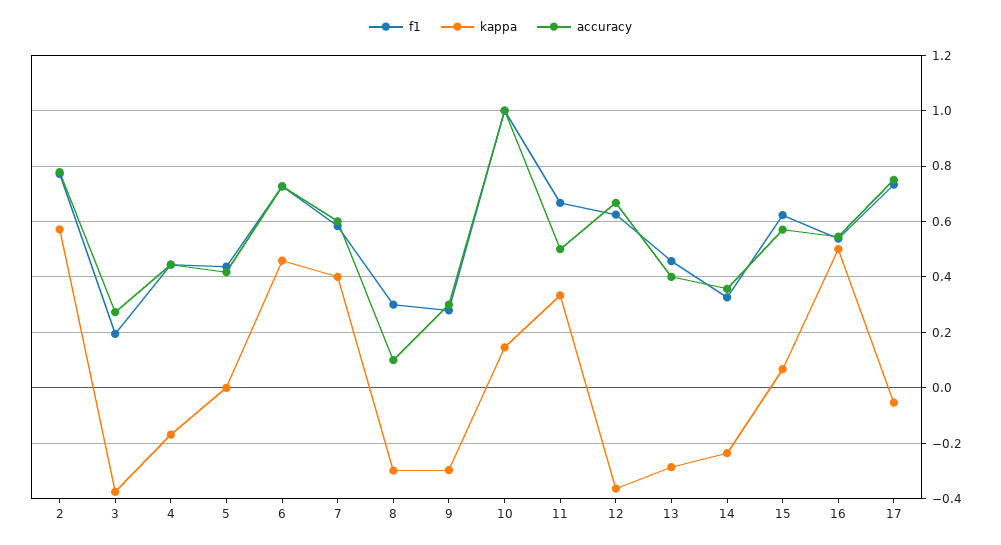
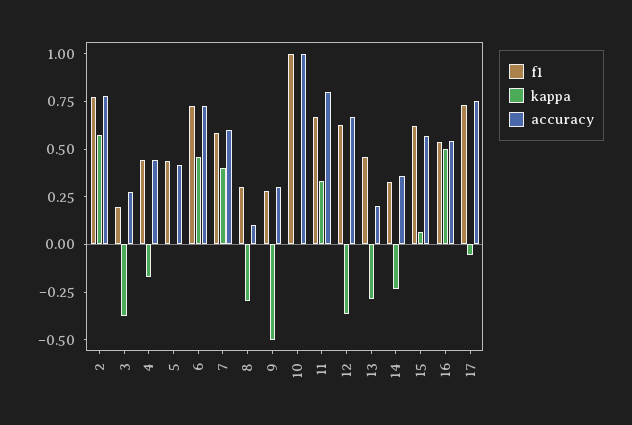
  {
    "f1": {
      "2": 0.775,
      "3": 0.2,
      "4": 0.45,
      "5": 0.425,
      "6": 0.725,
      "7": 0.575,
      "8": 0.3,
      "9": 0.275,
      "10": 1,
      "11": 0.675,
      "12": 0.625,
      "13": 0.45,
      "14": 0.325,
      "15": 0.625,
      "16": 0.55,
      "17": 0.725
    },
    "kappa": {
      "2": 0.575,
      "3": -0.375,
      "4": -0.175,
      "5": 0,
      "6": 0.45,
      "7": 0.4,
      "8": -0.3,
-     "9": -0.3,
+     "9": -0.5,
-     "10": 0.15,
+     "10": 0,
      "11": 0.325,
      "12": -0.375,
      "13": -0.275,
      "14": -0.225,
      "15": 0.075,
      "16": 0.5,
      "17": -0.05
    },
    "accuracy": {
      "2": 0.775,
      "3": 0.275,
      "4": 0.45,
      "5": 0.425,
      "6": 0.725,
      "7": 0.6,
      "8": 0.1,
      "9": 0.3,
      "10": 1,
-     "11": 0.5,
+     "11": 0.8,
      "12": 0.675,
-     "13": 0.4,
+     "13": 0.2,
      "14": 0.35,
      "15": 0.575,
      "16": 0.55,
      "17": 0.75
    }
  }

